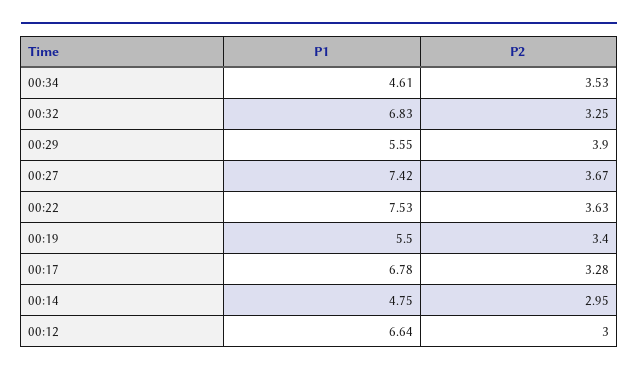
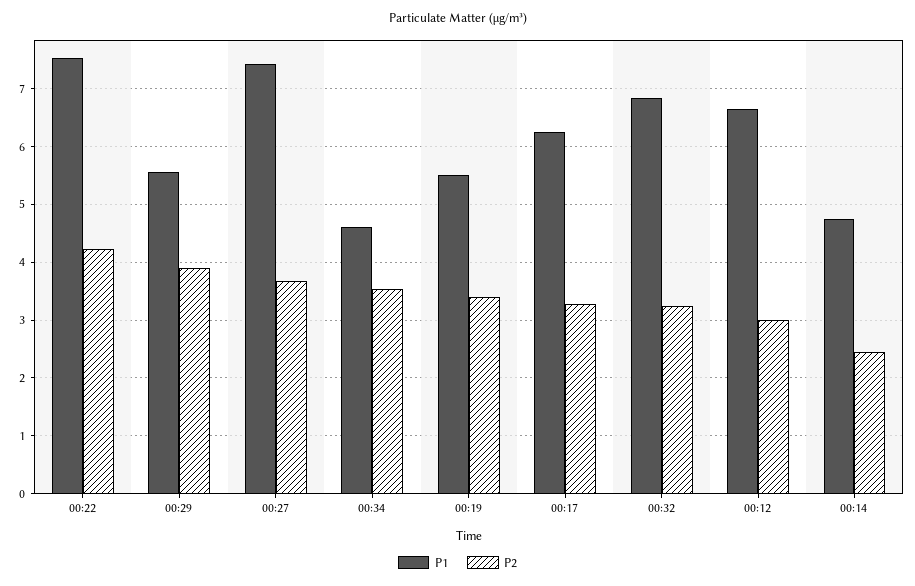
  {
    "P1": {
      "00:34": 4.61,
      "00:32": 6.83,
      "00:29": 5.55,
      "00:27": 7.42,
      "00:22": 7.53,
      "00:19": 5.5,
-     "00:17": 6.78,
+     "00:17": 6.2,
      "00:14": 4.75,
      "00:12": 6.64
    },
    "P2": {
      "00:34": 3.53,
      "00:32": 3.25,
      "00:29": 3.9,
      "00:27": 3.67,
-     "00:22": 3.63,
+     "00:22": 4.2,
      "00:19": 3.4,
      "00:17": 3.28,
-     "00:14": 2.95,
+     "00:14": 2.4,
      "00:12": 3
    }
  }

